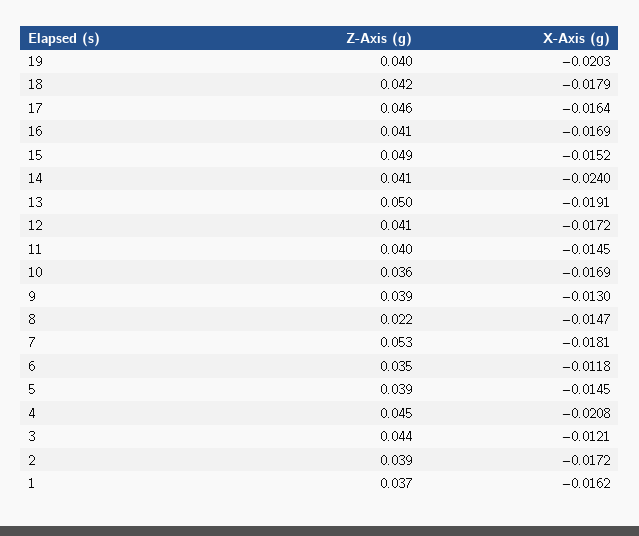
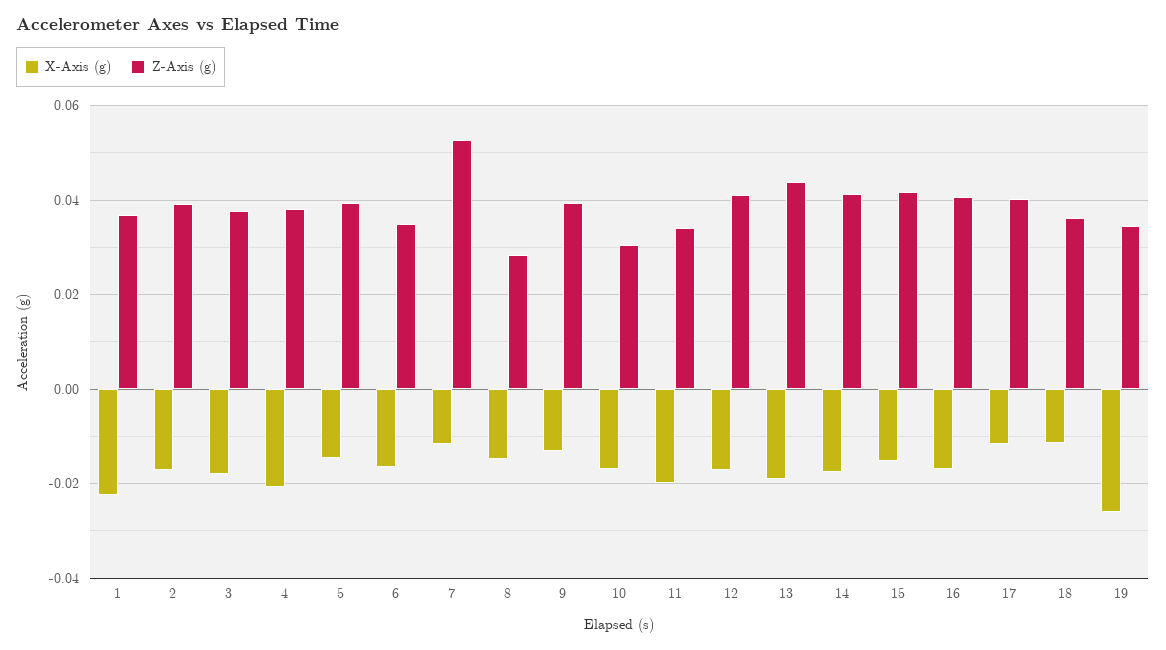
  {
    "Z-Axis (g)": {
-     "19": 0.04,
+     "19": 0.034,
-     "18": 0.042,
+     "18": 0.036,
-     "17": 0.046,
+     "17": 0.04,
      "16": 0.041,
-     "15": 0.049,
+     "15": 0.042,
      "14": 0.041,
-     "13": 0.05,
+     "13": 0.044,
      "12": 0.041,
-     "11": 0.04,
+     "11": 0.034,
-     "10": 0.036,
+     "10": 0.03,
      "9": 0.039,
-     "8": 0.022,
+     "8": 0.028,
      "7": 0.053,
      "6": 0.035,
      "5": 0.039,
-     "4": 0.045,
+     "4": 0.038,
-     "3": 0.044,
+     "3": 0.038,
      "2": 0.039,
      "1": 0.037
    },
    "X-Axis (g)": {
-     "19": -0.0203,
+     "19": -0.026,
-     "18": -0.0179,
+     "18": -0.012,
-     "17": -0.0164,
+     "17": -0.012,
      "16": -0.0169,
      "15": -0.0152,
-     "14": -0.024,
+     "14": -0.018,
      "13": -0.0191,
      "12": -0.0172,
-     "11": -0.0145,
+     "11": -0.02,
      "10": -0.0169,
      "9": -0.013,
      "8": -0.0147,
-     "7": -0.0181,
+     "7": -0.012,
-     "6": -0.0118,
+     "6": -0.016,
      "5": -0.0145,
      "4": -0.0208,
-     "3": -0.0121,
+     "3": -0.018,
      "2": -0.0172,
-     "1": -0.0162
+     "1": -0.022
    }
  }

